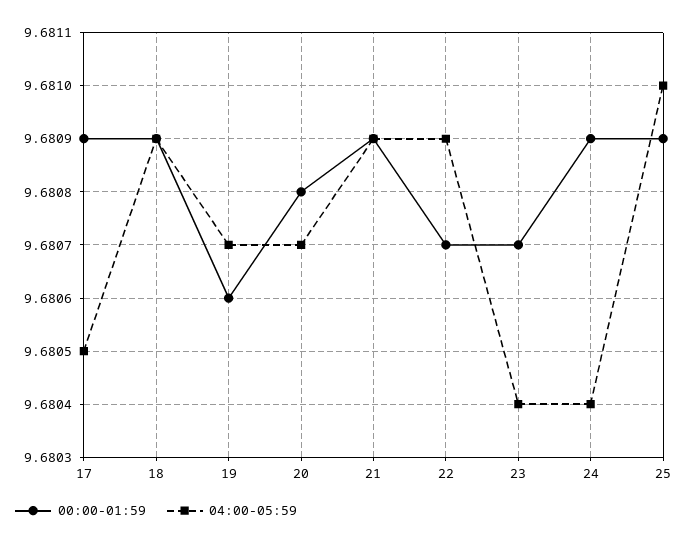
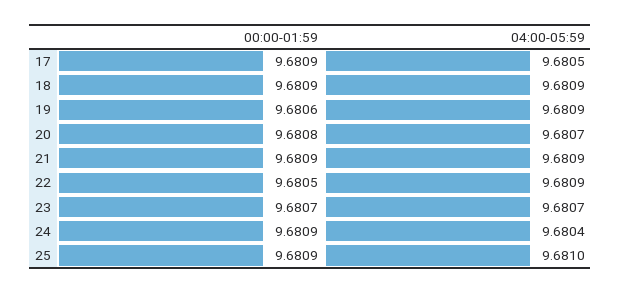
  {
    "00:00-01:59": {
      "17": 9.6809,
      "18": 9.6809,
      "19": 9.6806,
      "20": 9.6808,
      "21": 9.6809,
-     "22": 9.6807,
+     "22": 9.6805,
      "23": 9.6807,
      "24": 9.6809,
      "25": 9.6809
    },
    "04:00-05:59": {
      "17": 9.6805,
      "18": 9.6809,
-     "19": 9.6807,
+     "19": 9.6809,
      "20": 9.6807,
      "21": 9.6809,
      "22": 9.6809,
-     "23": 9.6804,
+     "23": 9.6807,
      "24": 9.6804,
      "25": 9.681
    }
  }

